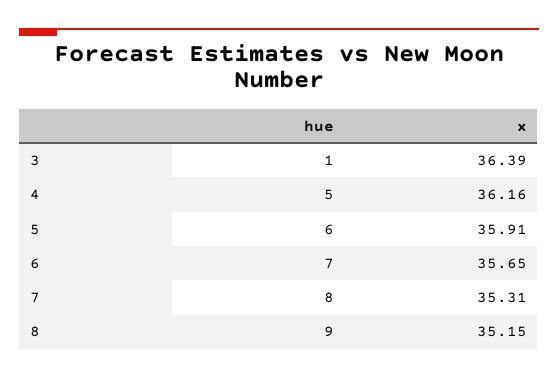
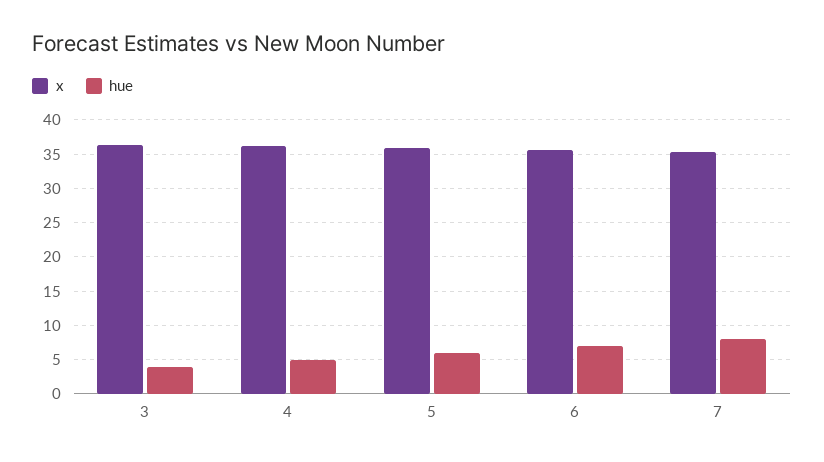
  {
    "hue": {
-     "3": 1,
+     "3": 4,
      "4": 5,
      "5": 6,
      "6": 7,
-     "7": 8,
+     "7": 8
-     "8": 9
    },
    "x": {
      "3": 36.39,
      "4": 36.16,
      "5": 35.91,
      "6": 35.65,
-     "7": 35.31,
+     "7": 35.31
-     "8": 35.15
    }
  }

